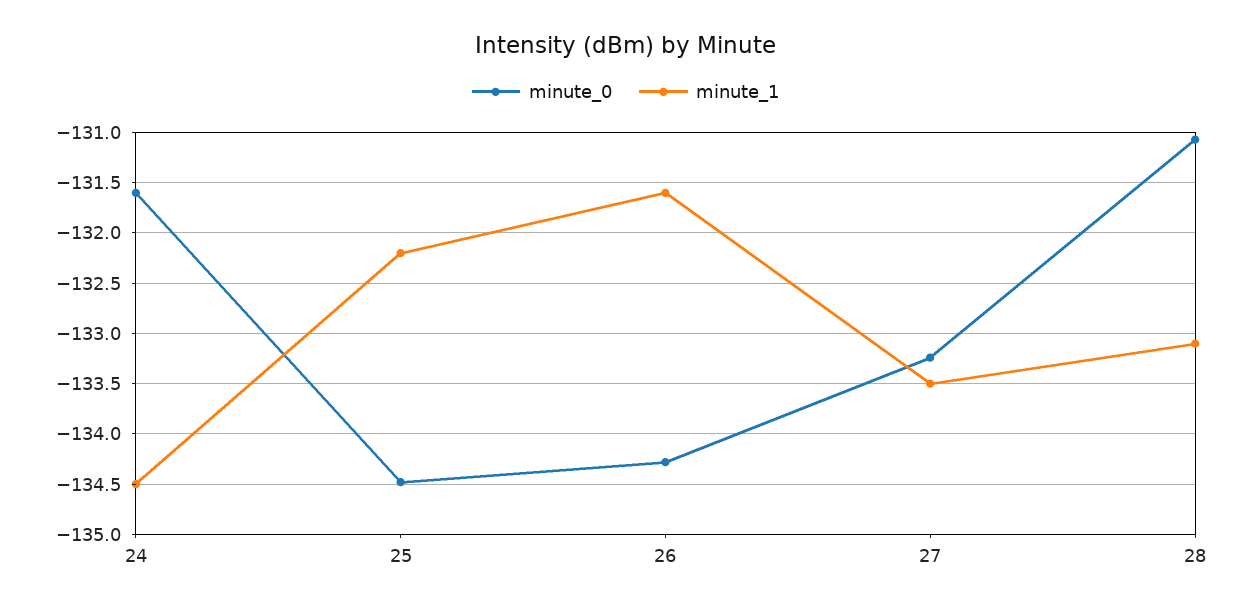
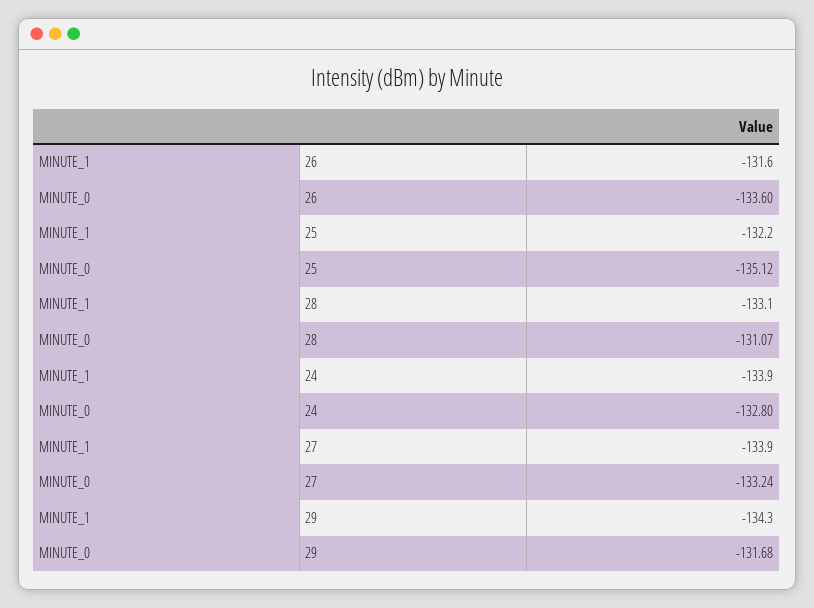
  {
    "minute_0": {
-     "24": -131.6,
+     "24": -132.8,
-     "25": -134.5,
+     "25": -135.12,
-     "26": -134.3,
+     "26": -133.6,
      "27": -133.24,
-     "28": -131.07
+     "28": -131.07,
+     "29": -131.68
    },
    "minute_1": {
-     "24": -134.5,
+     "24": -133.9,
      "25": -132.2,
      "26": -131.6,
-     "27": -133.5,
+     "27": -133.9,
-     "28": -133.1
+     "28": -133.1,
+     "29": -134.3
    }
  }

